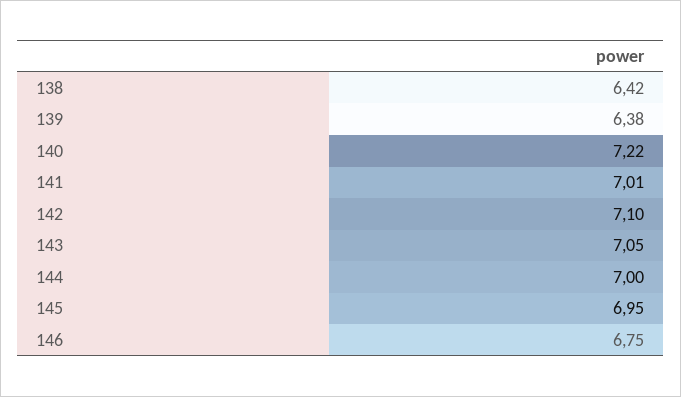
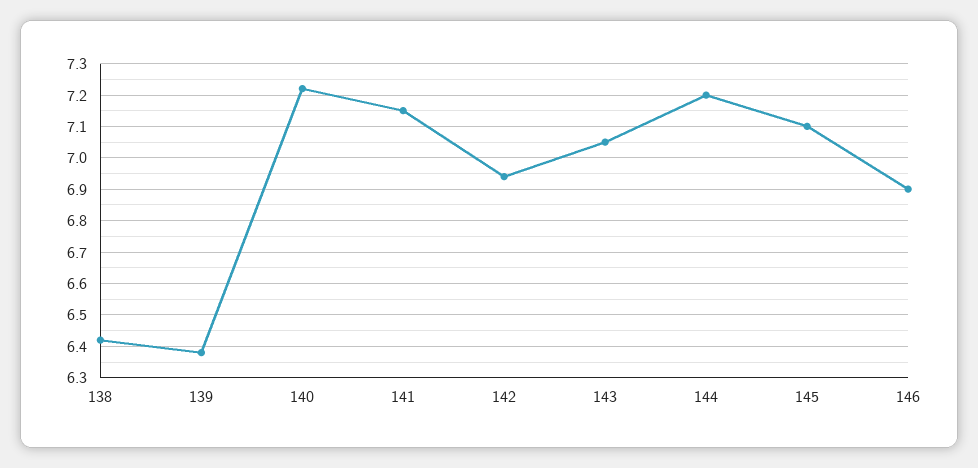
  {
    "138": 6.42,
    "139": 6.38,
    "140": 7.22,
-   "141": 7.01,
+   "141": 7.15,
-   "142": 7.1,
+   "142": 6.95,
    "143": 7.05,
-   "144": 7,
+   "144": 7.2,
-   "145": 6.95,
+   "145": 7.1,
-   "146": 6.75
+   "146": 6.9
  }

